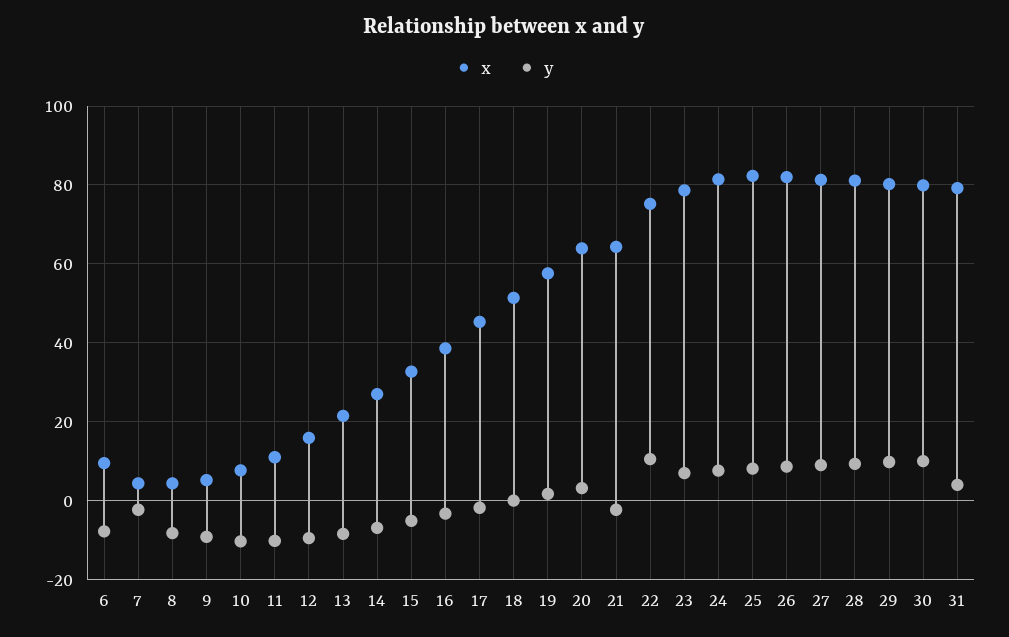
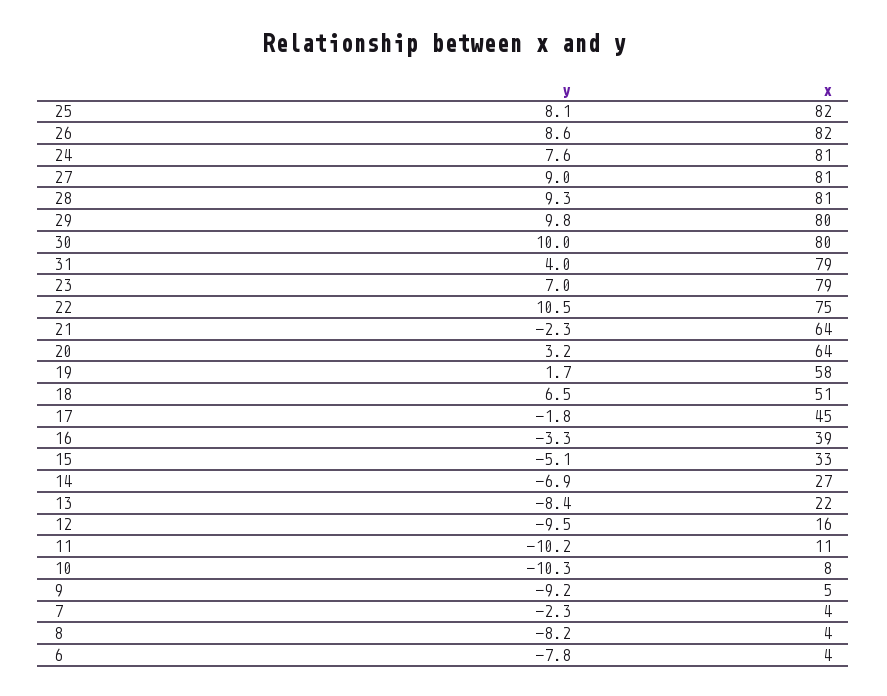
  {
    "x": {
-     "6": 10,
+     "6": 4,
      "7": 4,
      "8": 4,
      "9": 5,
      "10": 8,
      "11": 11,
      "12": 16,
      "13": 22,
      "14": 27,
      "15": 33,
      "16": 39,
      "17": 45,
      "18": 51,
      "19": 58,
      "20": 64,
      "21": 64,
      "22": 75,
      "23": 79,
      "24": 81,
      "25": 82,
      "26": 82,
      "27": 81,
      "28": 81,
      "29": 80,
      "30": 80,
      "31": 79
    },
    "y": {
      "6": -7.8,
      "7": -2.3,
      "8": -8.2,
      "9": -9.2,
      "10": -10.3,
      "11": -10.2,
      "12": -9.5,
      "13": -8.4,
      "14": -6.9,
      "15": -5.1,
      "16": -3.3,
      "17": -1.8,
-     "18": 0,
+     "18": 6.5,
      "19": 1.7,
      "20": 3.2,
      "21": -2.3,
      "22": 10.5,
      "23": 7,
      "24": 7.6,
      "25": 8.1,
      "26": 8.6,
      "27": 9,
      "28": 9.3,
      "29": 9.8,
      "30": 10,
      "31": 4
    }
  }

